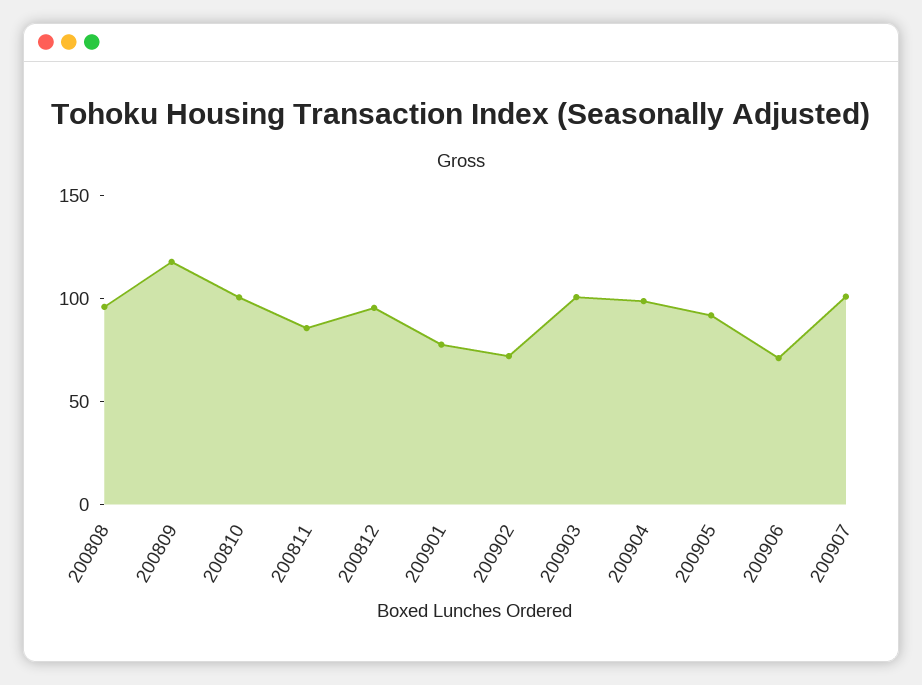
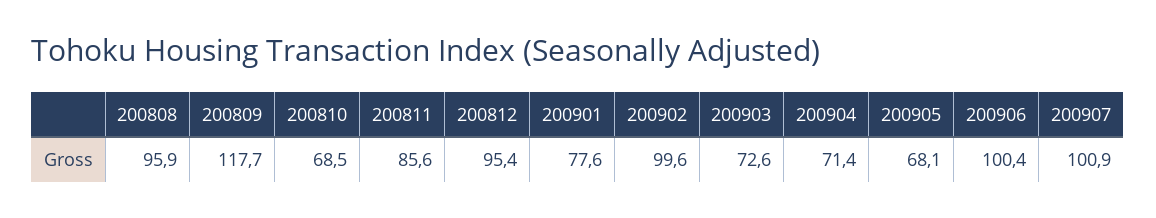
  {
    "200808": 95.9,
    "200809": 117.7,
-   "200810": 100,
+   "200810": 68.5,
    "200811": 85.6,
    "200812": 95.4,
    "200901": 77.6,
-   "200902": 70,
+   "200902": 99.6,
-   "200903": 100,
+   "200903": 72.6,
-   "200904": 100,
+   "200904": 71.4,
-   "200905": 90,
+   "200905": 68.1,
-   "200906": 70,
+   "200906": 100.4,
    "200907": 100.9
  }

